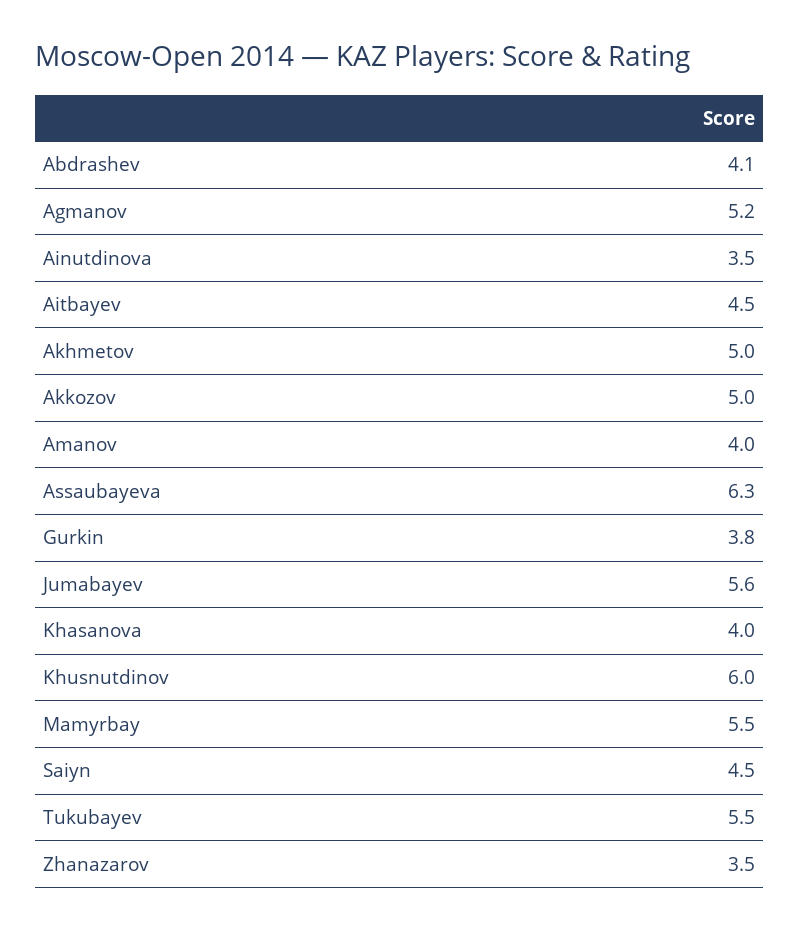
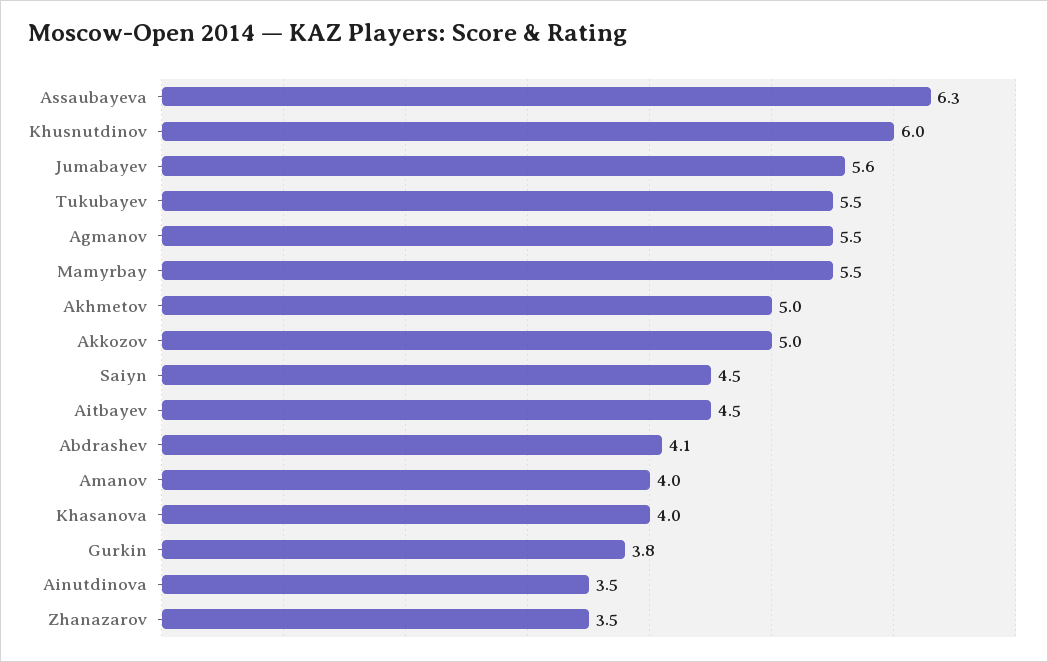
  {
    "Abdrashev": 4.1,
-   "Agmanov": 5.2,
+   "Agmanov": 5.5,
    "Ainutdinova": 3.5,
    "Aitbayev": 4.5,
    "Akhmetov": 5,
    "Akkozov": 5,
    "Amanov": 4,
    "Assaubayeva": 6.3,
    "Gurkin": 3.8,
    "Jumabayev": 5.6,
    "Khasanova": 4,
    "Khusnutdinov": 6,
    "Mamyrbay": 5.5,
    "Saiyn": 4.5,
    "Tukubayev": 5.5,
    "Zhanazarov": 3.5
  }

